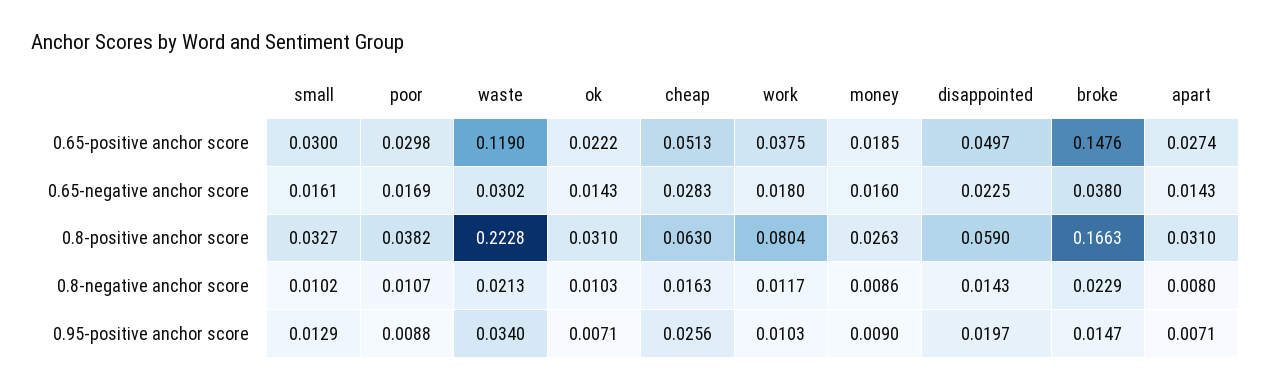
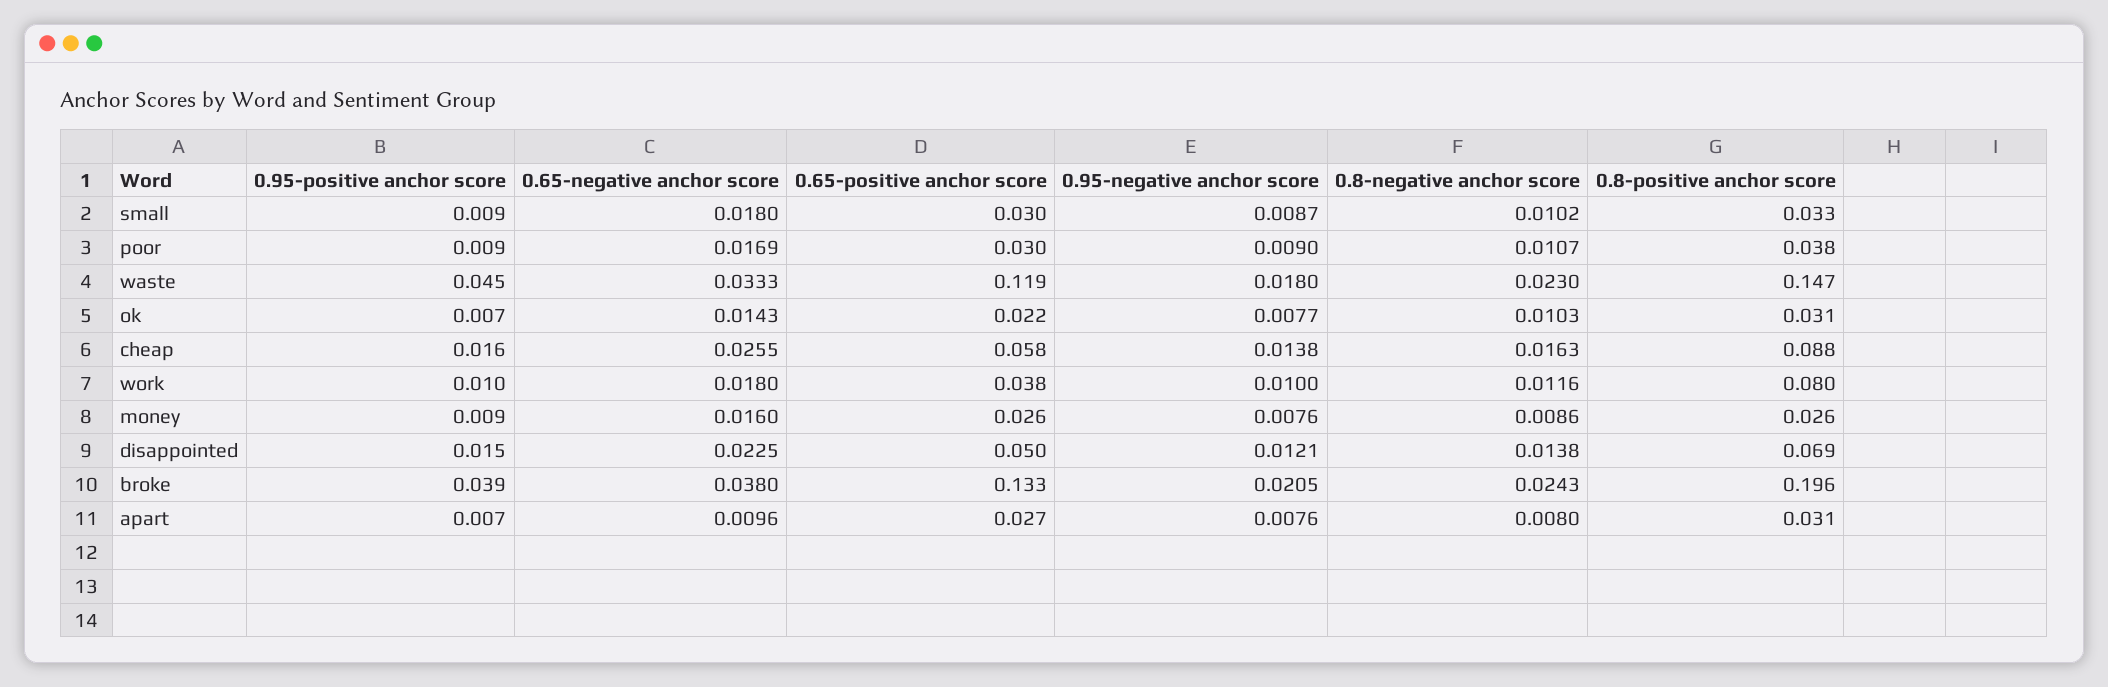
  {
    "small": {
      "0.65-positive anchor score": 0.03,
-     "0.65-negative anchor score": 0.0161,
+     "0.65-negative anchor score": 0.018,
      "0.8-positive anchor score": 0.0327,
      "0.8-negative anchor score": 0.0102,
-     "0.95-positive anchor score": 0.0129
+     "0.95-positive anchor score": 0.009,
+     "0.95-negative anchor score": 0.0087
    },
    "poor": {
      "0.65-positive anchor score": 0.0298,
      "0.65-negative anchor score": 0.0169,
      "0.8-positive anchor score": 0.0382,
      "0.8-negative anchor score": 0.0107,
-     "0.95-positive anchor score": 0.0088
+     "0.95-positive anchor score": 0.0088,
+     "0.95-negative anchor score": 0.009
    },
    "waste": {
      "0.65-positive anchor score": 0.119,
-     "0.65-negative anchor score": 0.0302,
+     "0.65-negative anchor score": 0.0333,
-     "0.8-positive anchor score": 0.2228,
+     "0.8-positive anchor score": 0.147,
-     "0.8-negative anchor score": 0.0213,
+     "0.8-negative anchor score": 0.023,
-     "0.95-positive anchor score": 0.034
+     "0.95-positive anchor score": 0.045,
+     "0.95-negative anchor score": 0.018
    },
    "ok": {
      "0.65-positive anchor score": 0.0222,
      "0.65-negative anchor score": 0.0143,
      "0.8-positive anchor score": 0.031,
      "0.8-negative anchor score": 0.0103,
-     "0.95-positive anchor score": 0.0071
+     "0.95-positive anchor score": 0.0071,
+     "0.95-negative anchor score": 0.0077
    },
    "cheap": {
-     "0.65-positive anchor score": 0.0513,
+     "0.65-positive anchor score": 0.058,
-     "0.65-negative anchor score": 0.0283,
+     "0.65-negative anchor score": 0.0255,
-     "0.8-positive anchor score": 0.063,
+     "0.8-positive anchor score": 0.088,
      "0.8-negative anchor score": 0.0163,
-     "0.95-positive anchor score": 0.0256
+     "0.95-positive anchor score": 0.016,
+     "0.95-negative anchor score": 0.0138
    },
    "work": {
      "0.65-positive anchor score": 0.0375,
      "0.65-negative anchor score": 0.018,
      "0.8-positive anchor score": 0.0804,
-     "0.8-negative anchor score": 0.0117,
+     "0.8-negative anchor score": 0.0116,
-     "0.95-positive anchor score": 0.0103
+     "0.95-positive anchor score": 0.0103,
+     "0.95-negative anchor score": 0.01
    },
    "money": {
-     "0.65-positive anchor score": 0.0185,
+     "0.65-positive anchor score": 0.026,
      "0.65-negative anchor score": 0.016,
      "0.8-positive anchor score": 0.0263,
      "0.8-negative anchor score": 0.0086,
-     "0.95-positive anchor score": 0.009
+     "0.95-positive anchor score": 0.009,
+     "0.95-negative anchor score": 0.0076
    },
    "disappointed": {
      "0.65-positive anchor score": 0.0497,
      "0.65-negative anchor score": 0.0225,
-     "0.8-positive anchor score": 0.059,
+     "0.8-positive anchor score": 0.069,
-     "0.8-negative anchor score": 0.0143,
+     "0.8-negative anchor score": 0.0138,
-     "0.95-positive anchor score": 0.0197
+     "0.95-positive anchor score": 0.015,
+     "0.95-negative anchor score": 0.0121
    },
    "broke": {
-     "0.65-positive anchor score": 0.1476,
+     "0.65-positive anchor score": 0.133,
      "0.65-negative anchor score": 0.038,
-     "0.8-positive anchor score": 0.1663,
+     "0.8-positive anchor score": 0.196,
-     "0.8-negative anchor score": 0.0229,
+     "0.8-negative anchor score": 0.0243,
-     "0.95-positive anchor score": 0.0147
+     "0.95-positive anchor score": 0.039,
+     "0.95-negative anchor score": 0.0205
    },
    "apart": {
      "0.65-positive anchor score": 0.0274,
-     "0.65-negative anchor score": 0.0143,
+     "0.65-negative anchor score": 0.0096,
      "0.8-positive anchor score": 0.031,
      "0.8-negative anchor score": 0.008,
-     "0.95-positive anchor score": 0.0071
+     "0.95-positive anchor score": 0.0071,
+     "0.95-negative anchor score": 0.0076
    }
  }

